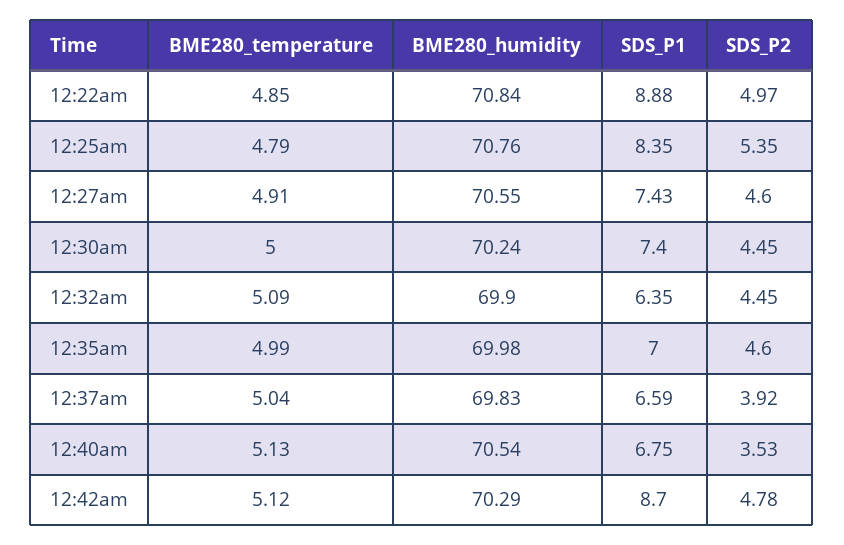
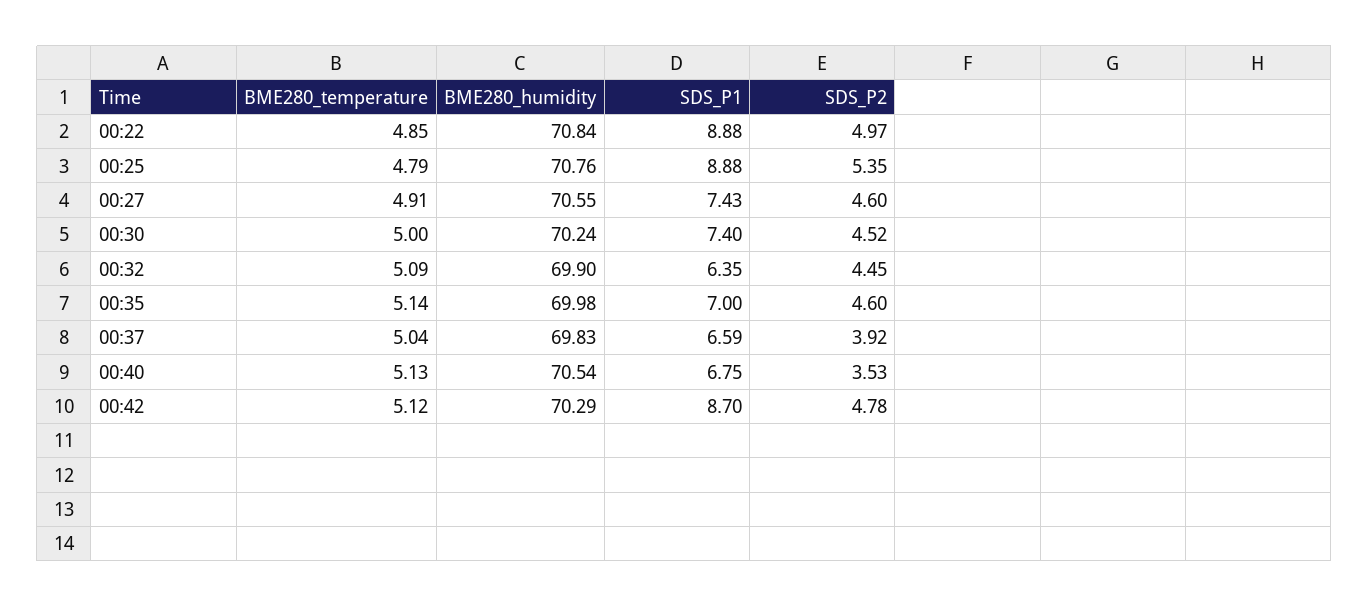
  {
    "BME280_temperature": {
      "12:22am": 4.85,
      "12:25am": 4.79,
      "12:27am": 4.91,
      "12:30am": 5,
      "12:32am": 5.09,
-     "12:35am": 4.99,
+     "12:35am": 5.14,
      "12:37am": 5.04,
      "12:40am": 5.13,
      "12:42am": 5.12
    },
    "BME280_humidity": {
      "12:22am": 70.84,
      "12:25am": 70.76,
      "12:27am": 70.55,
      "12:30am": 70.24,
      "12:32am": 69.9,
      "12:35am": 69.98,
      "12:37am": 69.83,
      "12:40am": 70.54,
      "12:42am": 70.29
    },
    "SDS_P1": {
      "12:22am": 8.88,
-     "12:25am": 8.35,
+     "12:25am": 8.88,
      "12:27am": 7.43,
      "12:30am": 7.4,
      "12:32am": 6.35,
      "12:35am": 7,
      "12:37am": 6.59,
      "12:40am": 6.75,
      "12:42am": 8.7
    },
    "SDS_P2": {
      "12:22am": 4.97,
      "12:25am": 5.35,
      "12:27am": 4.6,
-     "12:30am": 4.45,
+     "12:30am": 4.52,
      "12:32am": 4.45,
      "12:35am": 4.6,
      "12:37am": 3.92,
      "12:40am": 3.53,
      "12:42am": 4.78
    }
  }

